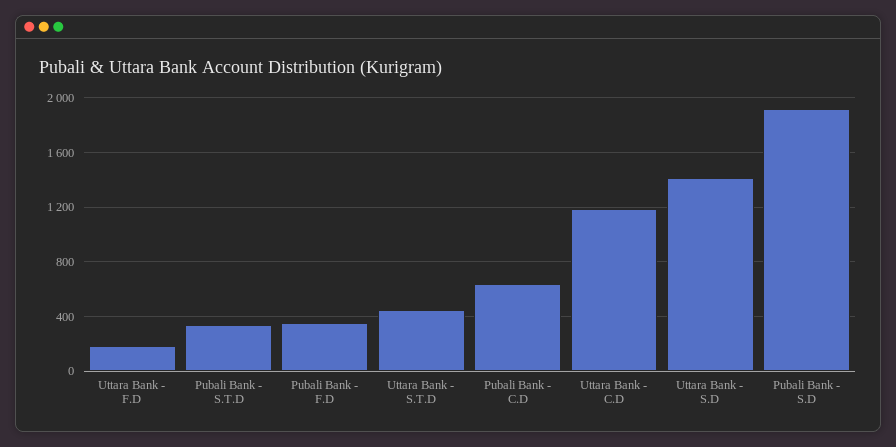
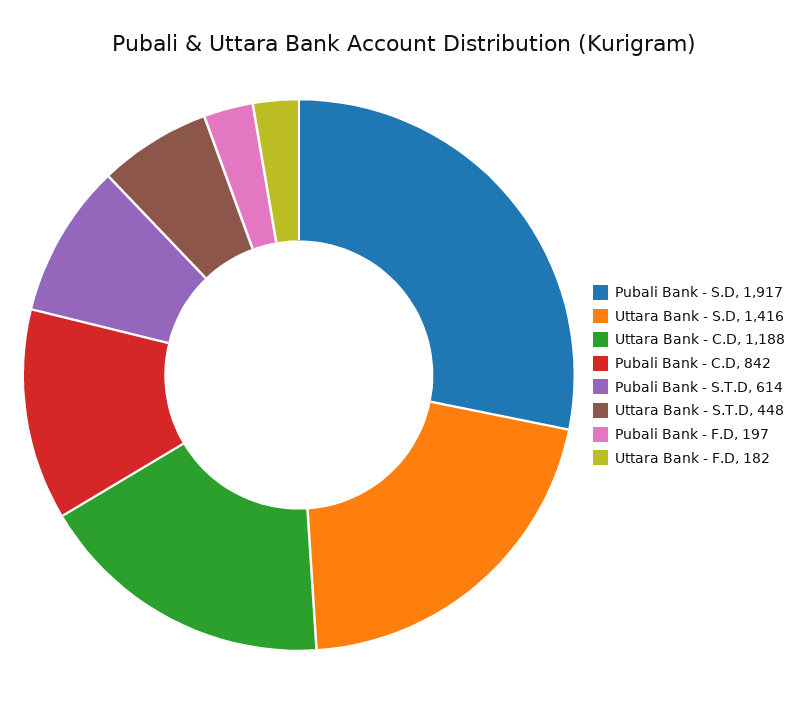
  {
    "Uttara Bank - F.D": 182,
-   "Pubali Bank - S.T.D": 350,
+   "Pubali Bank - S.T.D": 614,
-   "Pubali Bank - F.D": 350,
+   "Pubali Bank - F.D": 197,
    "Uttara Bank - S.T.D": 448,
-   "Pubali Bank - C.D": 650,
+   "Pubali Bank - C.D": 842,
    "Uttara Bank - C.D": 1188,
    "Uttara Bank - S.D": 1416,
    "Pubali Bank - S.D": 1917
  }

